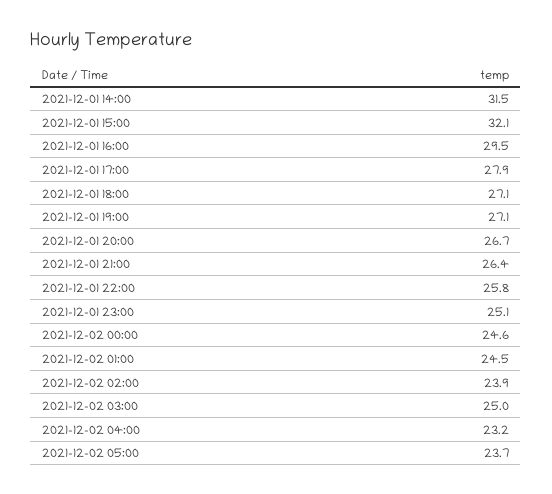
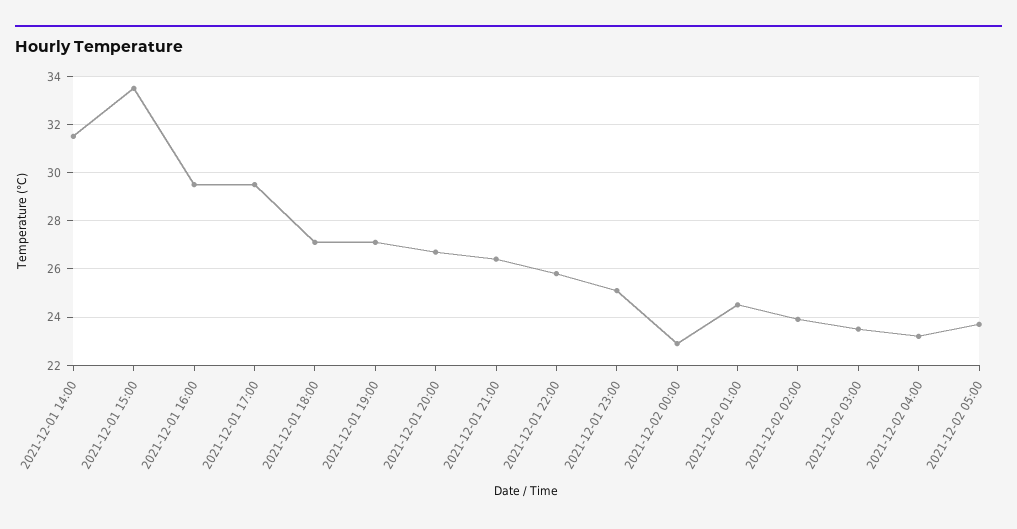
  {
    "2021-12-01 14:00": 31.5,
-   "2021-12-01 15:00": 32.1,
+   "2021-12-01 15:00": 33.5,
    "2021-12-01 16:00": 29.5,
-   "2021-12-01 17:00": 27.9,
+   "2021-12-01 17:00": 29.5,
    "2021-12-01 18:00": 27.1,
    "2021-12-01 19:00": 27.1,
    "2021-12-01 20:00": 26.7,
    "2021-12-01 21:00": 26.4,
    "2021-12-01 22:00": 25.8,
    "2021-12-01 23:00": 25.1,
-   "2021-12-02 00:00": 24.6,
+   "2021-12-02 00:00": 23,
    "2021-12-02 01:00": 24.5,
    "2021-12-02 02:00": 23.9,
-   "2021-12-02 03:00": 25,
+   "2021-12-02 03:00": 23.5,
    "2021-12-02 04:00": 23.2,
    "2021-12-02 05:00": 23.7
  }

